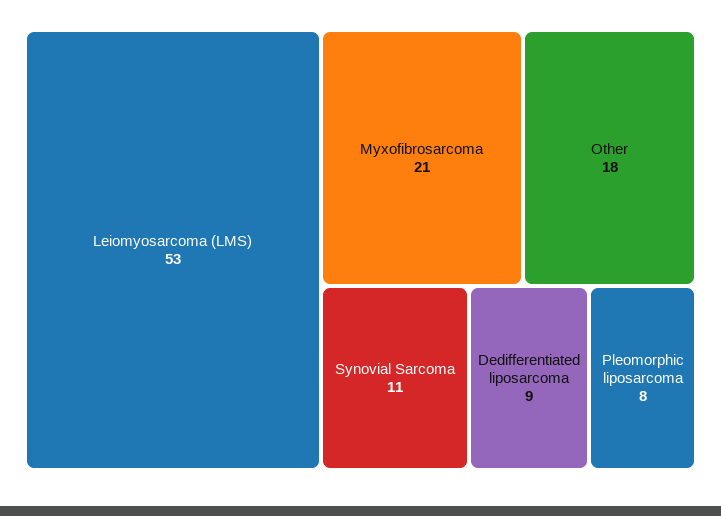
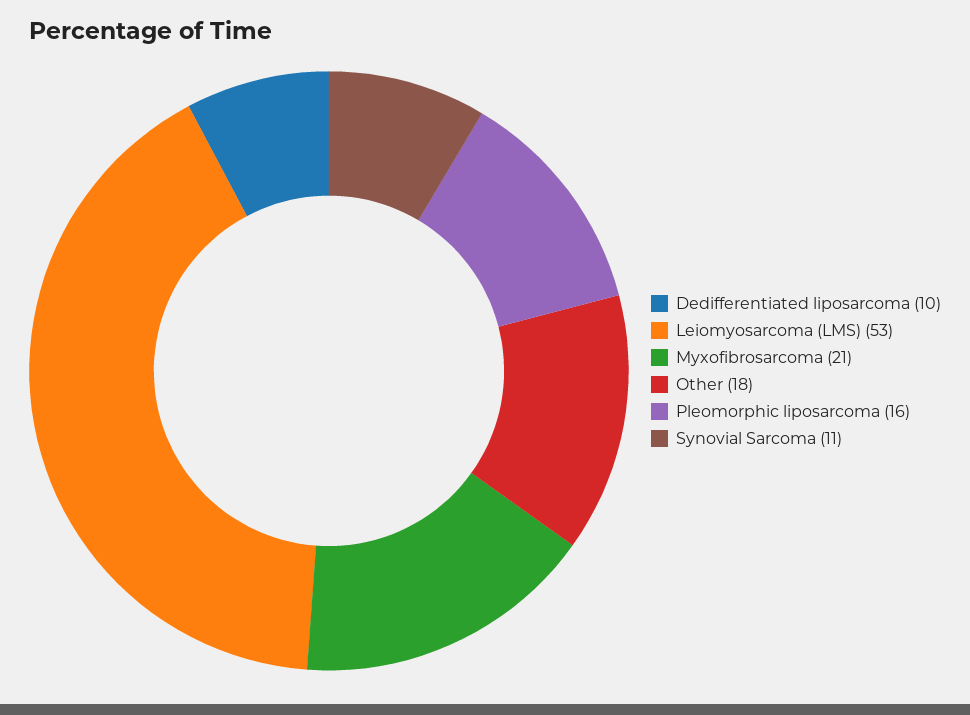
  {
    "Leiomyosarcoma (LMS)": 53,
    "Myxofibrosarcoma": 21,
    "Other": 18,
    "Synovial Sarcoma": 11,
-   "Dedifferentiated liposarcoma": 9,
+   "Dedifferentiated liposarcoma": 10,
-   "Pleomorphic liposarcoma": 8
+   "Pleomorphic liposarcoma": 16
  }

